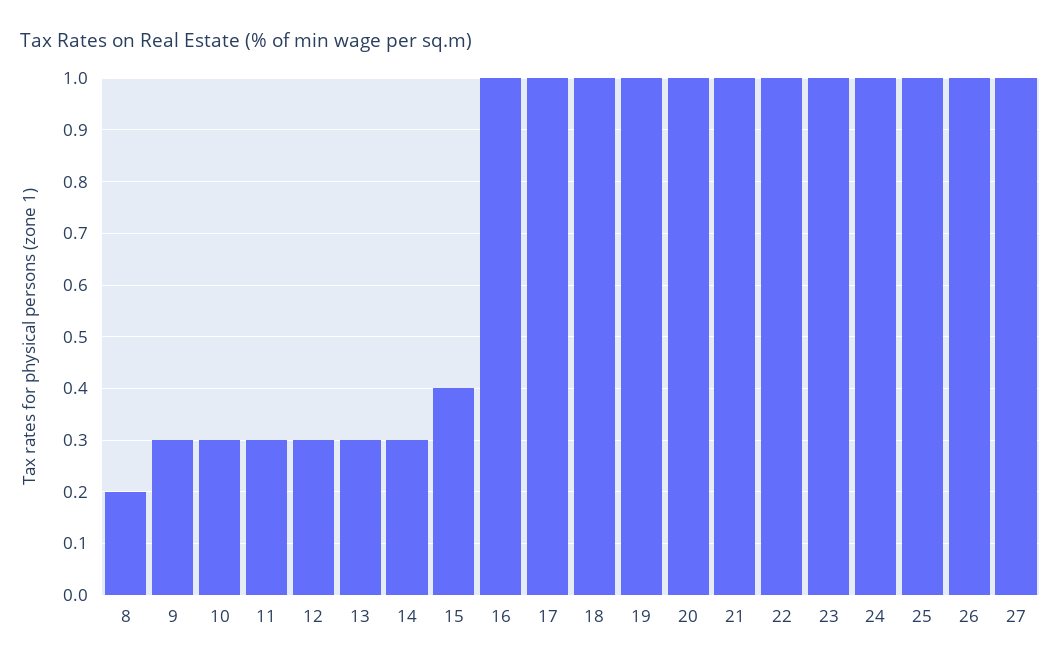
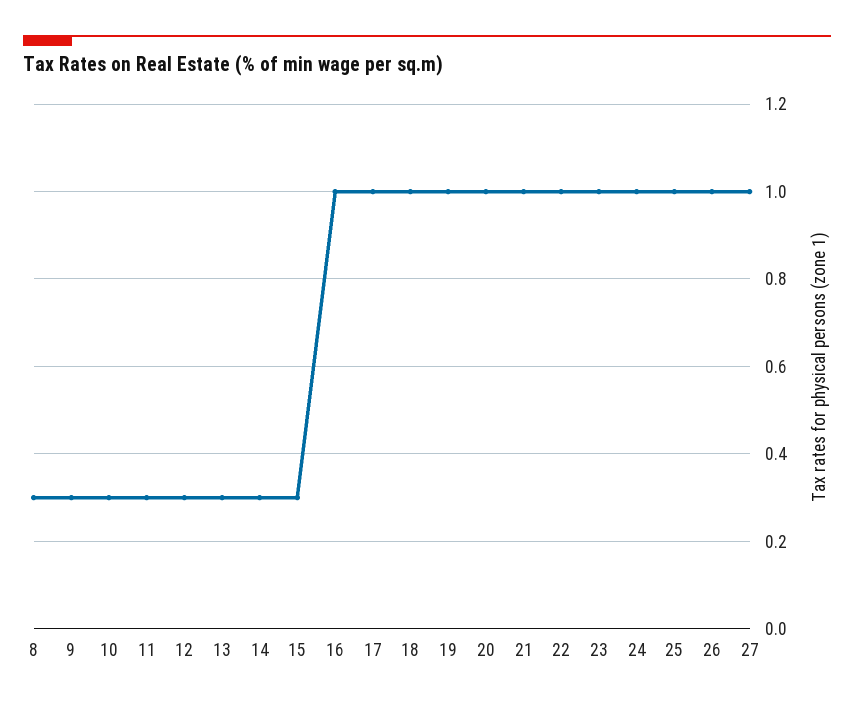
  {
-   "8": 0.2,
+   "8": 0.3,
    "9": 0.3,
    "10": 0.3,
    "11": 0.3,
    "12": 0.3,
    "13": 0.3,
    "14": 0.3,
-   "15": 0.4,
+   "15": 0.3,
    "16": 1,
    "17": 1,
    "18": 1,
    "19": 1,
    "20": 1,
    "21": 1,
    "22": 1,
    "23": 1,
    "24": 1,
    "25": 1,
    "26": 1,
    "27": 1
  }

